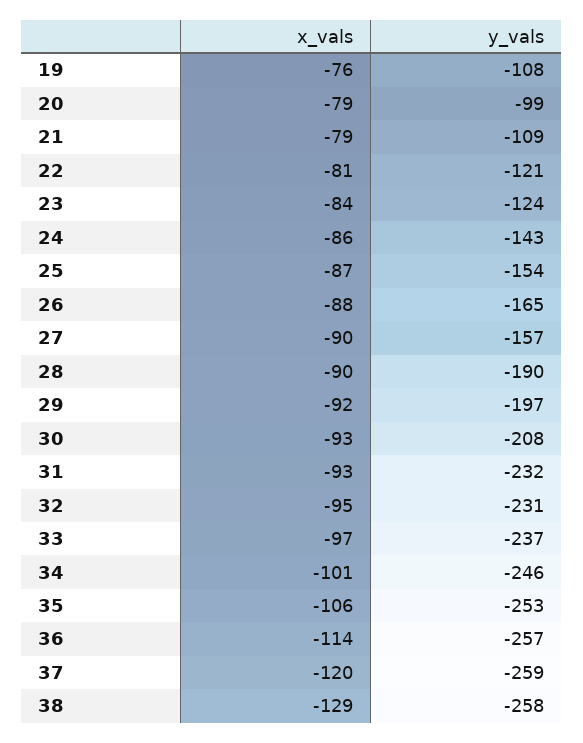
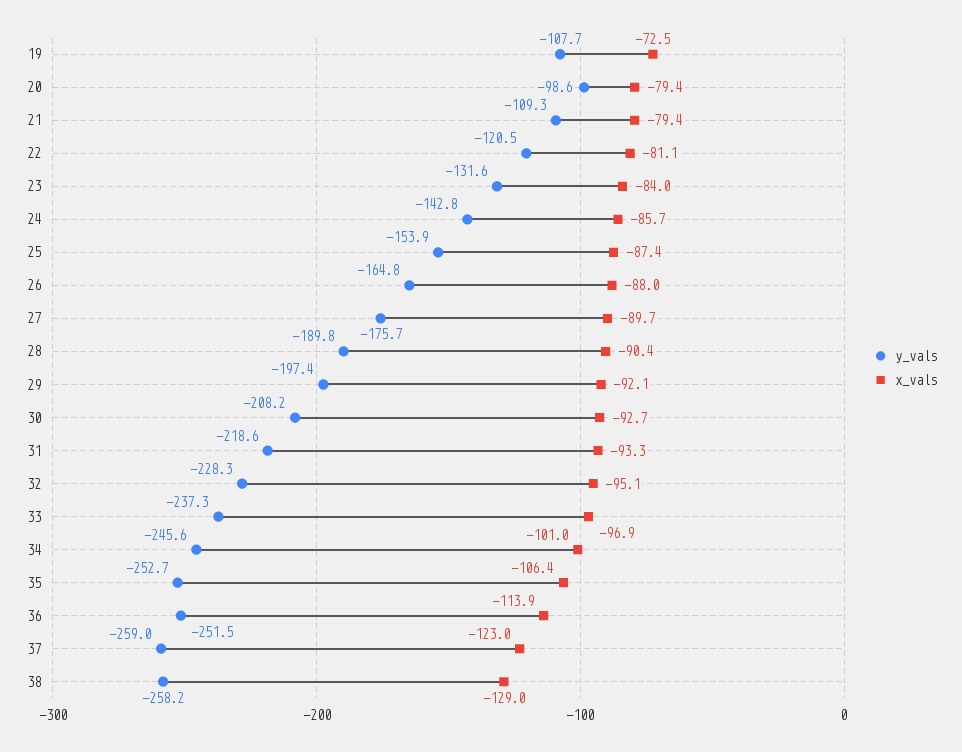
  {
    "x_vals": {
-     "19": -76,
+     "19": -72.5,
      "20": -79.4,
      "21": -79.4,
      "22": -81.1,
      "23": -84,
      "24": -85.7,
      "25": -87.4,
      "26": -88,
      "27": -89.7,
      "28": -90.4,
      "29": -92.1,
      "30": -92.7,
      "31": -93.3,
      "32": -95.1,
      "33": -96.9,
      "34": -101,
      "35": -106.4,
      "36": -113.9,
-     "37": -120,
+     "37": -123,
      "38": -129
    },
    "y_vals": {
      "19": -107.7,
      "20": -98.6,
      "21": -109.3,
      "22": -120.5,
-     "23": -124,
+     "23": -131.6,
      "24": -142.8,
      "25": -153.9,
      "26": -164.8,
-     "27": -157,
+     "27": -175.7,
      "28": -189.8,
      "29": -197.4,
      "30": -208.2,
-     "31": -232,
+     "31": -218.6,
-     "32": -231,
+     "32": -228.3,
      "33": -237.3,
      "34": -245.6,
      "35": -252.7,
-     "36": -257,
+     "36": -251.5,
      "37": -259,
      "38": -258.2
    }
  }

